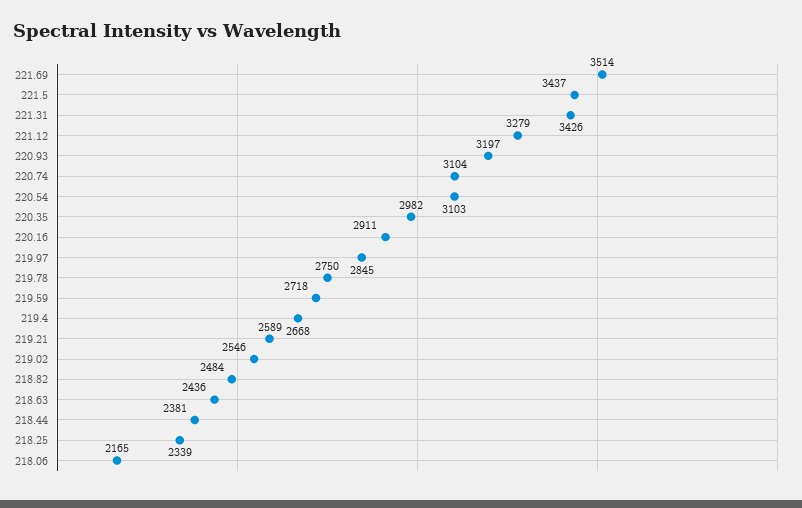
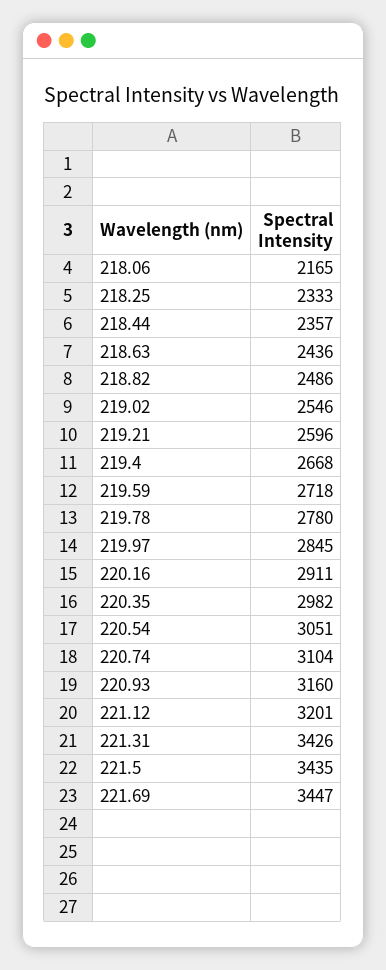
  {
-   "221.69": 3514,
+   "221.69": 3447,
-   "221.5": 3437,
+   "221.5": 3435,
    "221.31": 3426,
-   "221.12": 3279,
+   "221.12": 3201,
-   "220.93": 3197,
+   "220.93": 3160,
    "220.74": 3104,
-   "220.54": 3103,
+   "220.54": 3051,
    "220.35": 2982,
    "220.16": 2911,
    "219.97": 2845,
-   "219.78": 2750,
+   "219.78": 2780,
    "219.59": 2718,
    "219.4": 2668,
-   "219.21": 2589,
+   "219.21": 2596,
    "219.02": 2546,
-   "218.82": 2484,
+   "218.82": 2486,
    "218.63": 2436,
-   "218.44": 2381,
+   "218.44": 2357,
-   "218.25": 2339,
+   "218.25": 2333,
    "218.06": 2165
  }

